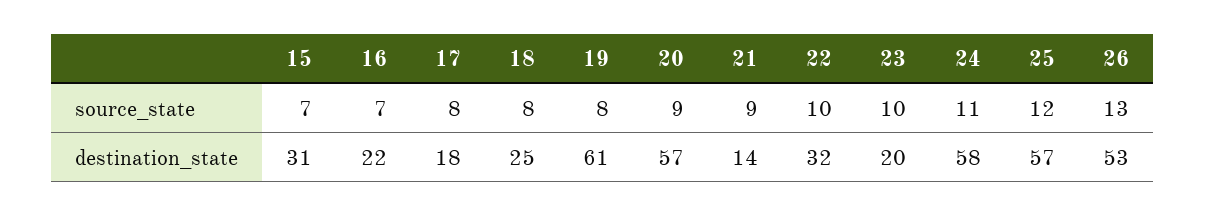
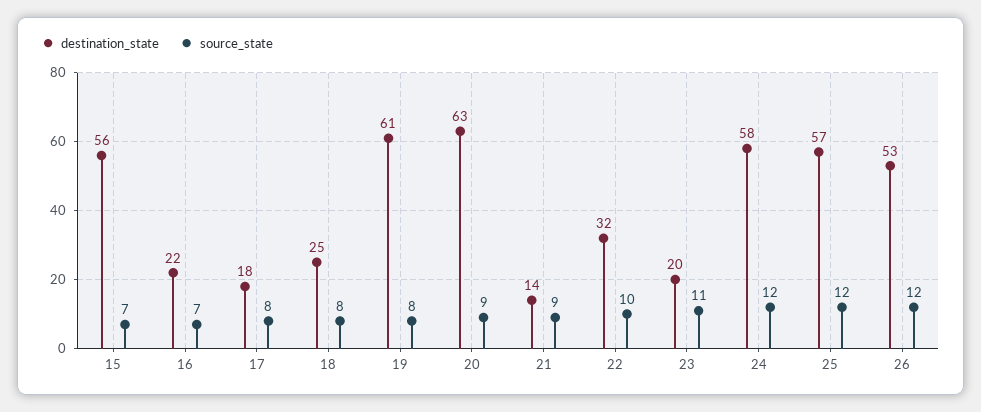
  {
    "source_state": {
      "15": 7,
      "16": 7,
      "17": 8,
      "18": 8,
      "19": 8,
      "20": 9,
      "21": 9,
      "22": 10,
-     "23": 10,
+     "23": 11,
-     "24": 11,
+     "24": 12,
      "25": 12,
-     "26": 13
+     "26": 12
    },
    "destination_state": {
-     "15": 31,
+     "15": 56,
      "16": 22,
      "17": 18,
      "18": 25,
      "19": 61,
-     "20": 57,
+     "20": 63,
      "21": 14,
      "22": 32,
      "23": 20,
      "24": 58,
      "25": 57,
      "26": 53
    }
  }

